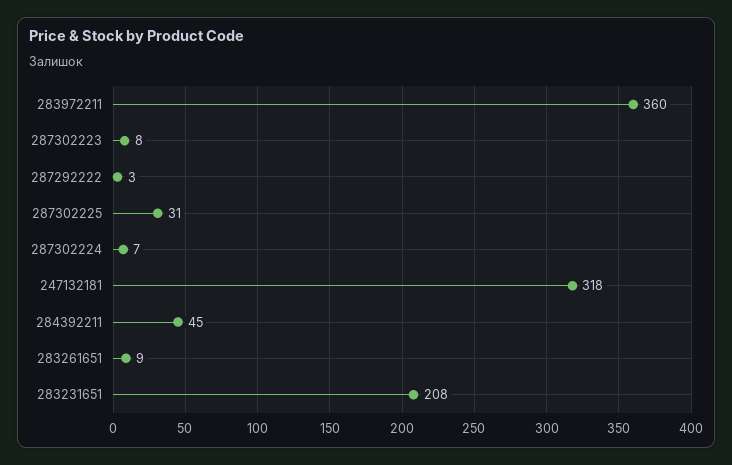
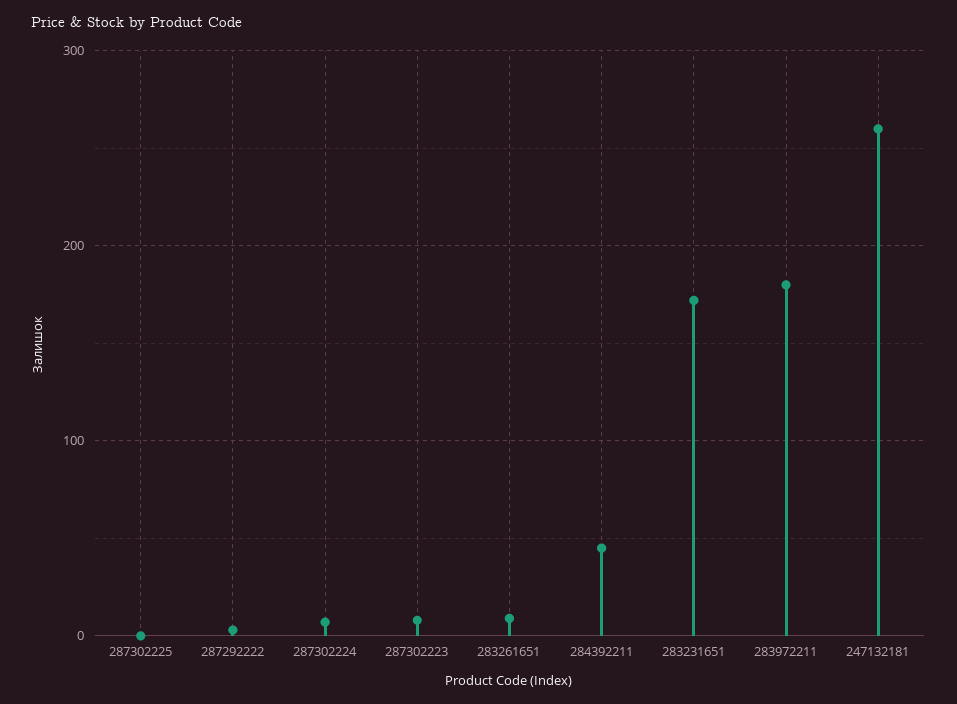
  {
-   "283972211": 360,
+   "283972211": 180,
    "287302223": 8,
    "287292222": 3,
-   "287302225": 31,
+   "287302225": 0,
    "287302224": 7,
-   "247132181": 318,
+   "247132181": 260,
    "284392211": 45,
    "283261651": 9,
-   "283231651": 208
+   "283231651": 170
  }

